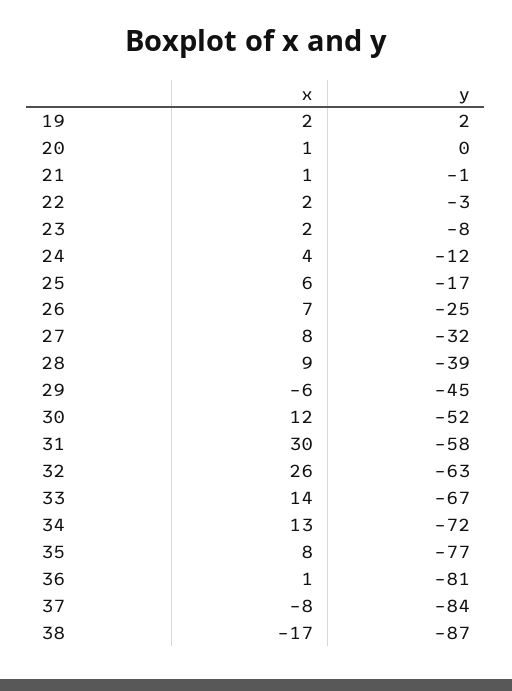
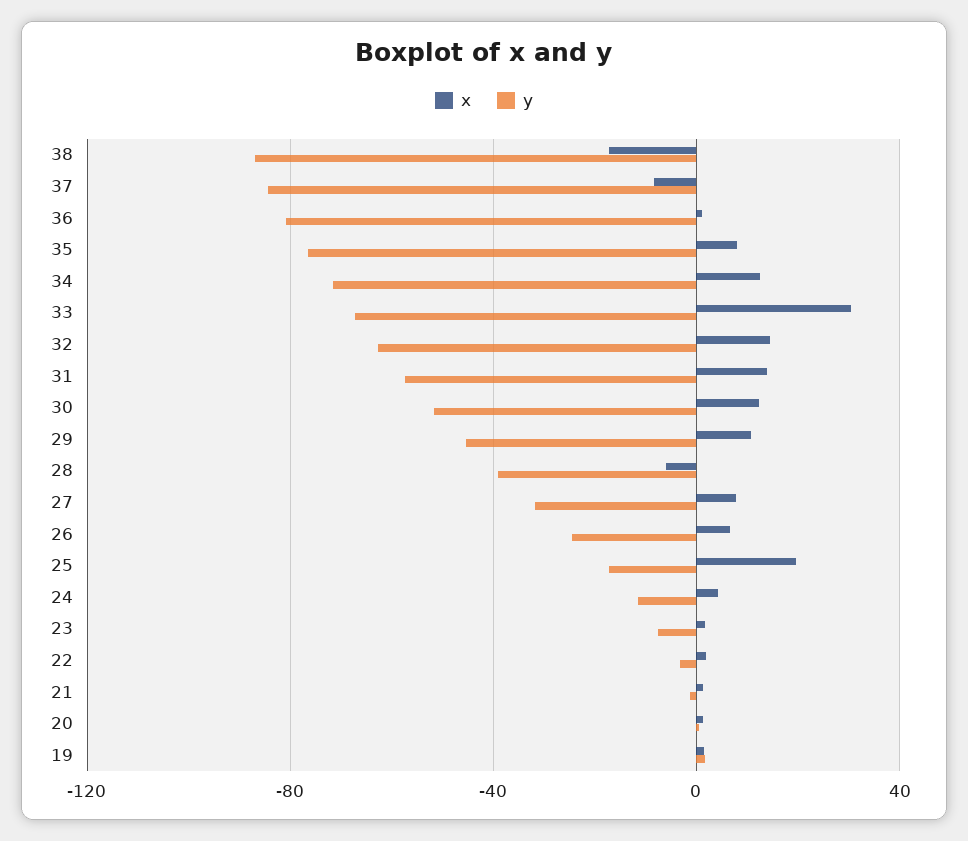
  {
    "x": {
      "19": 2,
      "20": 1,
      "21": 1,
      "22": 2,
      "23": 2,
      "24": 4,
-     "25": 6,
+     "25": 20,
      "26": 7,
      "27": 8,
-     "28": 9,
+     "28": -5,
-     "29": -6,
+     "29": 10,
      "30": 12,
-     "31": 30,
+     "31": 15,
-     "32": 26,
+     "32": 15,
-     "33": 14,
+     "33": 30,
      "34": 13,
      "35": 8,
      "36": 1,
      "37": -8,
      "38": -17
    },
    "y": {
      "19": 2,
      "20": 0,
      "21": -1,
      "22": -3,
      "23": -8,
      "24": -12,
      "25": -17,
      "26": -25,
      "27": -32,
      "28": -39,
      "29": -45,
      "30": -52,
      "31": -58,
      "32": -63,
      "33": -67,
      "34": -72,
      "35": -77,
      "36": -81,
      "37": -84,
      "38": -87
    }
  }

